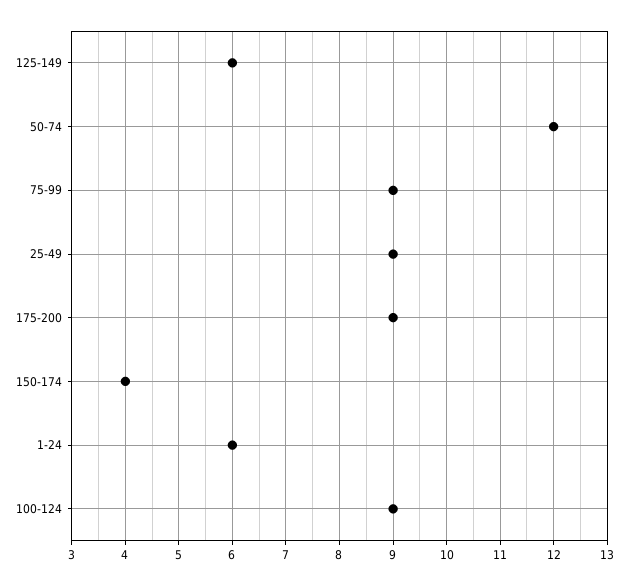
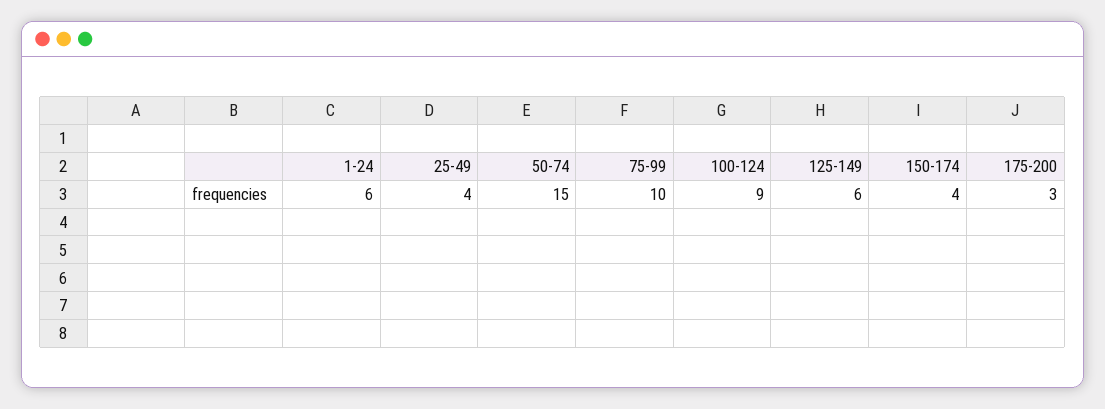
  {
    "125-149": 6,
-   "50-74": 12,
+   "50-74": 15,
-   "75-99": 9,
+   "75-99": 10,
-   "25-49": 9,
+   "25-49": 4,
-   "175-200": 9,
+   "175-200": 3,
    "150-174": 4,
    "1-24": 6,
    "100-124": 9
  }

